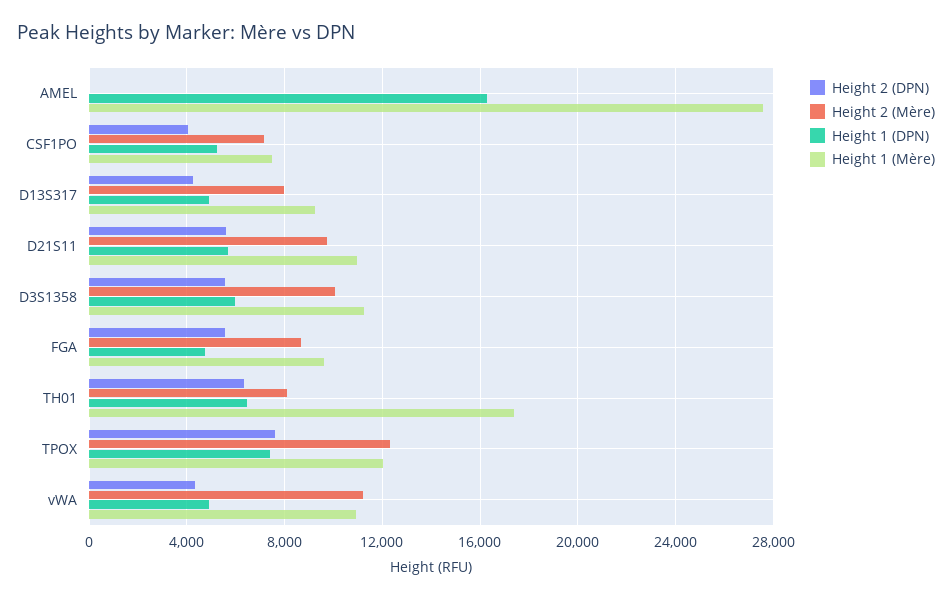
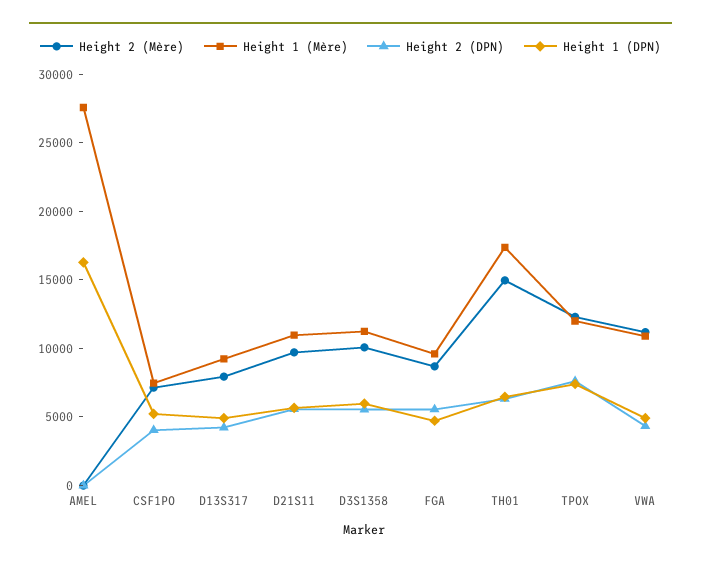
  {
    "Height 2 (DPN)": {
      "AMEL": 0,
      "CSF1PO": 4000,
      "D13S317": 4000,
      "D21S11": 5500,
      "D3S1358": 5500,
      "FGA": 5500,
      "TH01": 6500,
      "TPOX": 7500,
      "vWA": 4500
    },
    "Height 2 (Mère)": {
      "AMEL": 0,
      "CSF1PO": 7000,
      "D13S317": 8000,
      "D21S11": 9500,
      "D3S1358": 10000,
      "FGA": 8500,
-     "TH01": 8000,
+     "TH01": 15000,
      "TPOX": 12500,
      "vWA": 11000
    },
    "Height 1 (DPN)": {
      "AMEL": 16500,
      "CSF1PO": 5000,
      "D13S317": 5000,
      "D21S11": 5500,
      "D3S1358": 6000,
      "FGA": 4500,
      "TH01": 6500,
      "TPOX": 7500,
      "vWA": 5000
    },
    "Height 1 (Mère)": {
      "AMEL": 27500,
      "CSF1PO": 7500,
      "D13S317": 9000,
      "D21S11": 11000,
      "D3S1358": 11000,
      "FGA": 9500,
      "TH01": 17500,
      "TPOX": 12000,
      "vWA": 11000
    }
  }

